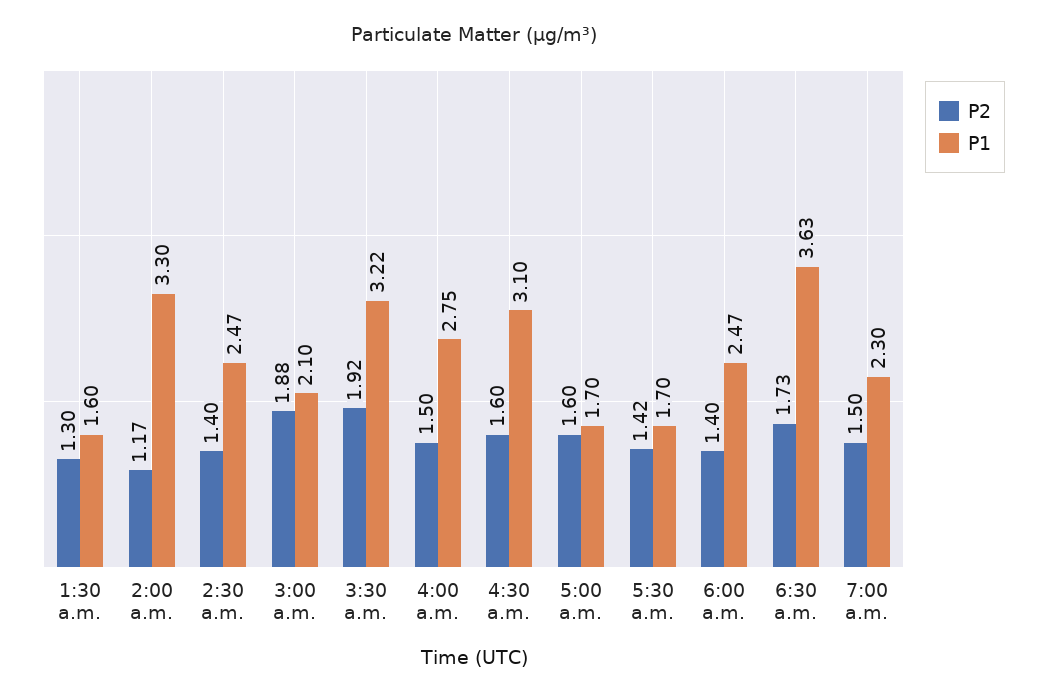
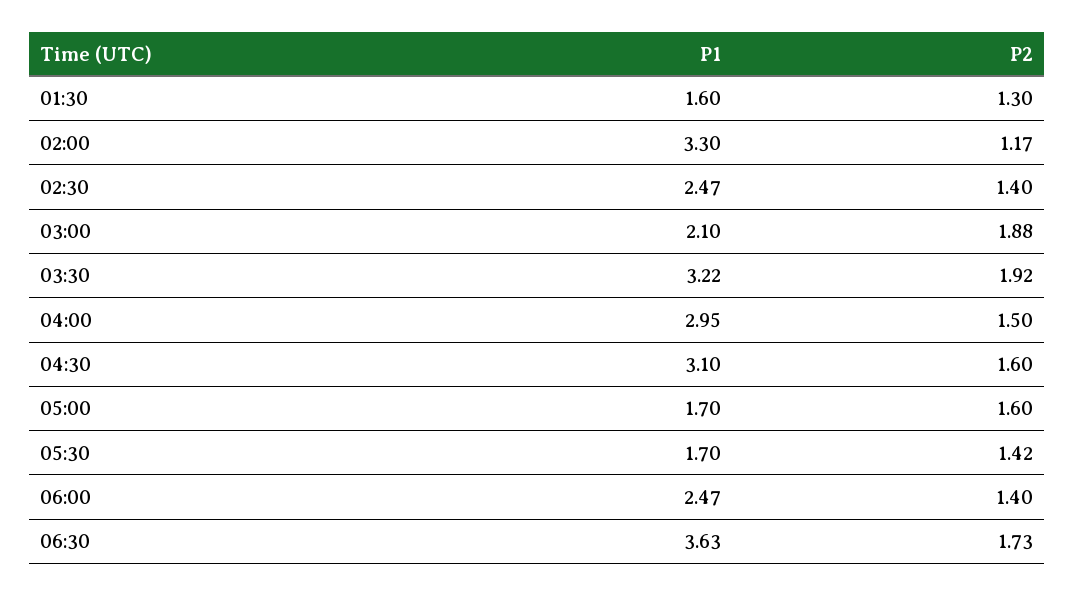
  {
    "P2": {
      "1:30 a.m.": 1.3,
      "2:00 a.m.": 1.17,
      "2:30 a.m.": 1.4,
      "3:00 a.m.": 1.88,
      "3:30 a.m.": 1.92,
      "4:00 a.m.": 1.5,
      "4:30 a.m.": 1.6,
      "5:00 a.m.": 1.6,
      "5:30 a.m.": 1.42,
      "6:00 a.m.": 1.4,
-     "6:30 a.m.": 1.73,
+     "6:30 a.m.": 1.73
-     "7:00 a.m.": 1.5
    },
    "P1": {
      "1:30 a.m.": 1.6,
      "2:00 a.m.": 3.3,
      "2:30 a.m.": 2.47,
      "3:00 a.m.": 2.1,
      "3:30 a.m.": 3.22,
-     "4:00 a.m.": 2.75,
+     "4:00 a.m.": 2.95,
      "4:30 a.m.": 3.1,
      "5:00 a.m.": 1.7,
      "5:30 a.m.": 1.7,
      "6:00 a.m.": 2.47,
-     "6:30 a.m.": 3.63,
+     "6:30 a.m.": 3.63
-     "7:00 a.m.": 2.3
    }
  }

